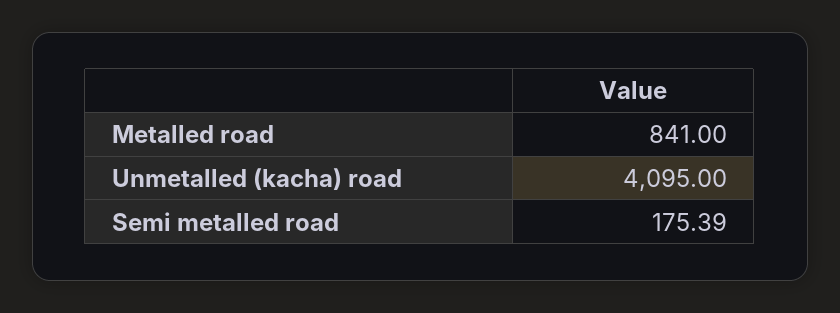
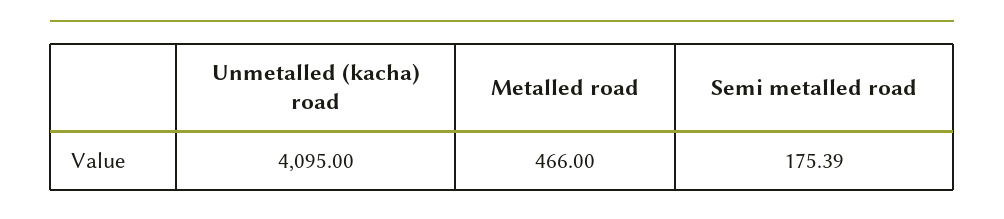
  {
-   "Metalled road": 841,
+   "Metalled road": 466,
    "Unmetalled (kacha) road": 4095,
    "Semi metalled road": 175.39
  }

